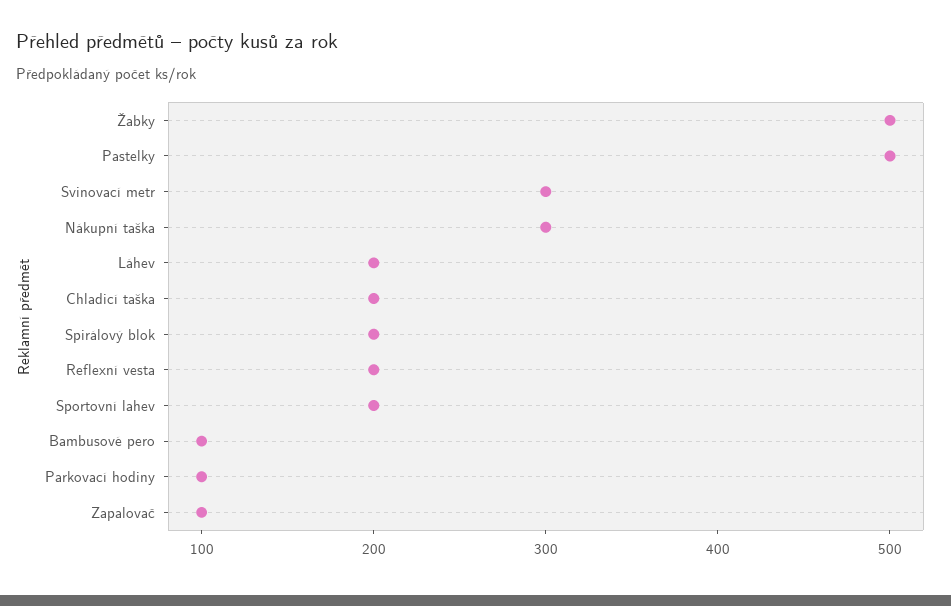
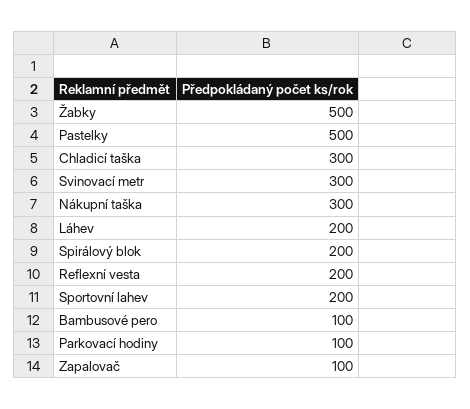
  {
    "Žabky": 500,
    "Pastelky": 500,
    "Svinovací metr": 300,
    "Nákupní taška": 300,
    "Láhev": 200,
-   "Chladicí taška": 200,
+   "Chladicí taška": 300,
    "Spirálový blok": 200,
    "Reflexní vesta": 200,
    "Sportovní lahev": 200,
    "Bambusové pero": 100,
    "Parkovací hodiny": 100,
    "Zapalovač": 100
  }

